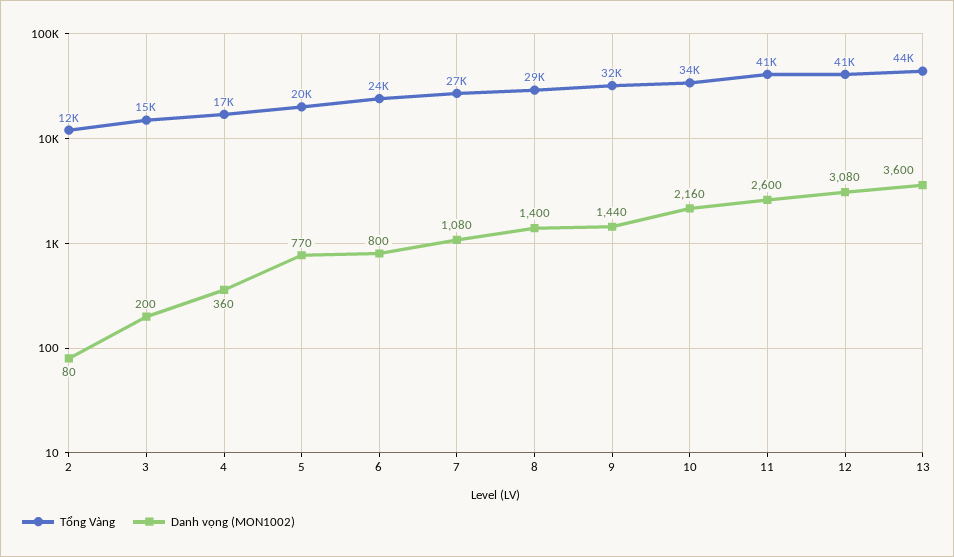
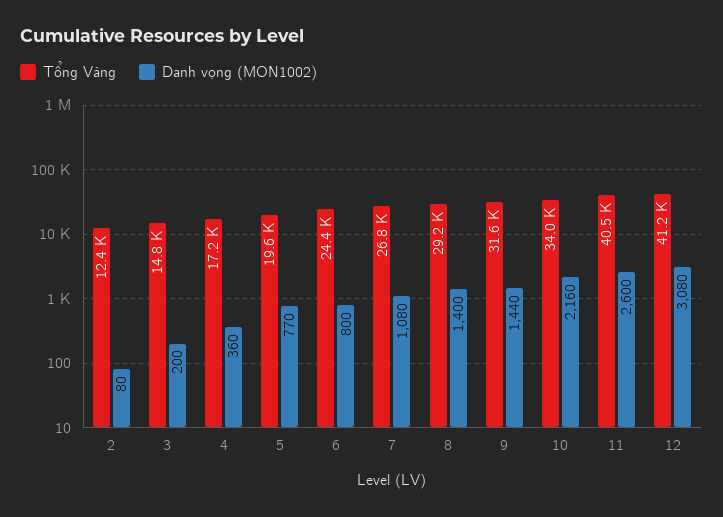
  {
    "Tổng Vàng": {
      "2": 12400,
      "3": 14800,
      "4": 17200,
      "5": 19600,
      "6": 24400,
      "7": 26800,
      "8": 29200,
      "9": 31600,
      "10": 34000,
      "11": 40500,
-     "12": 41200,
+     "12": 41200
-     "13": 44000
    },
    "Danh vọng (MON1002)": {
      "2": 80,
      "3": 200,
      "4": 360,
      "5": 770,
      "6": 800,
      "7": 1080,
      "8": 1400,
      "9": 1440,
      "10": 2160,
      "11": 2600,
-     "12": 3080,
+     "12": 3080
-     "13": 3600
    }
  }

